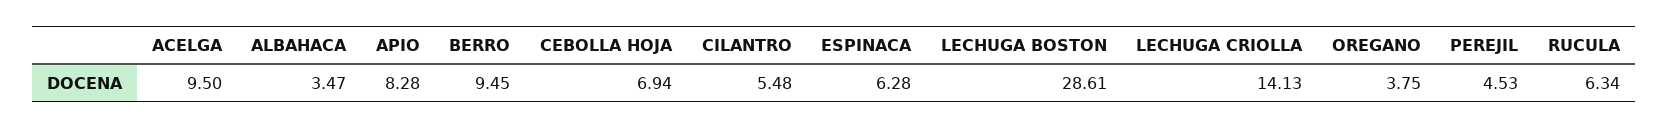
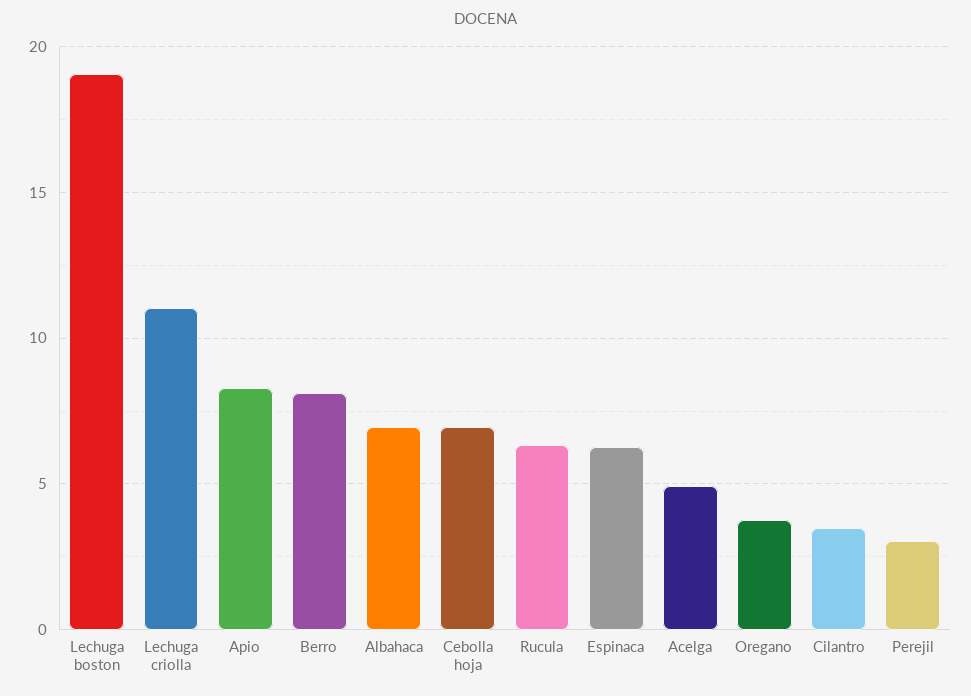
  {
-   "ACELGA": 9.5,
+   "ACELGA": 5,
-   "ALBAHACA": 3.47,
+   "ALBAHACA": 7,
    "APIO": 8.28,
-   "BERRO": 9.45,
+   "BERRO": 8,
    "CEBOLLA HOJA": 6.94,
-   "CILANTRO": 5.48,
+   "CILANTRO": 3.5,
    "ESPINACA": 6.28,
-   "LECHUGA BOSTON": 28.61,
+   "LECHUGA BOSTON": 19,
-   "LECHUGA CRIOLLA": 14.13,
+   "LECHUGA CRIOLLA": 11,
    "OREGANO": 3.75,
-   "PEREJIL": 4.53,
+   "PEREJIL": 3,
    "RUCULA": 6.34
  }

